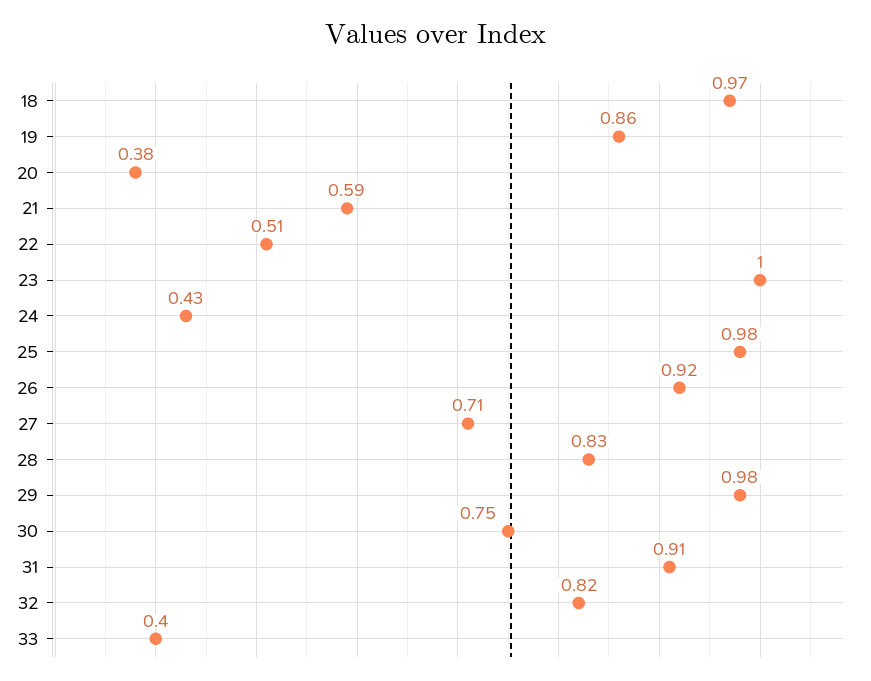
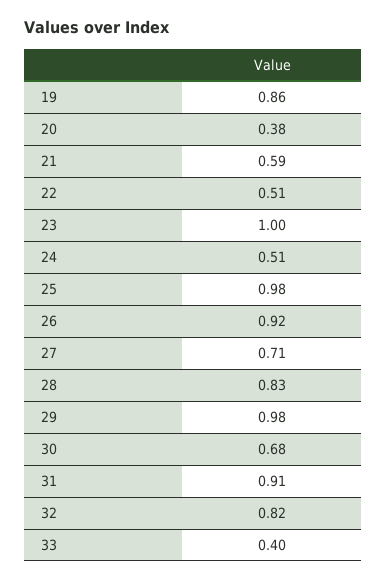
  {
-   "18": 0.97,
    "19": 0.86,
    "20": 0.38,
    "21": 0.59,
    "22": 0.51,
    "23": 1,
-   "24": 0.43,
+   "24": 0.51,
    "25": 0.98,
    "26": 0.92,
    "27": 0.71,
    "28": 0.83,
    "29": 0.98,
-   "30": 0.75,
+   "30": 0.68,
    "31": 0.91,
    "32": 0.82,
    "33": 0.4
  }

